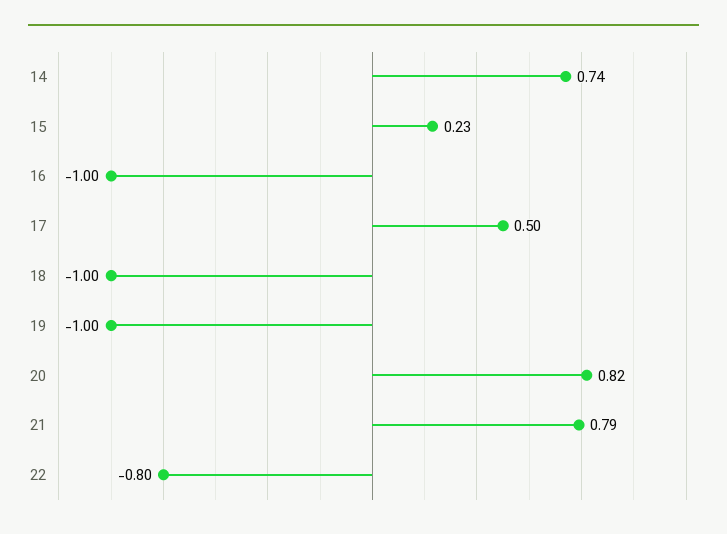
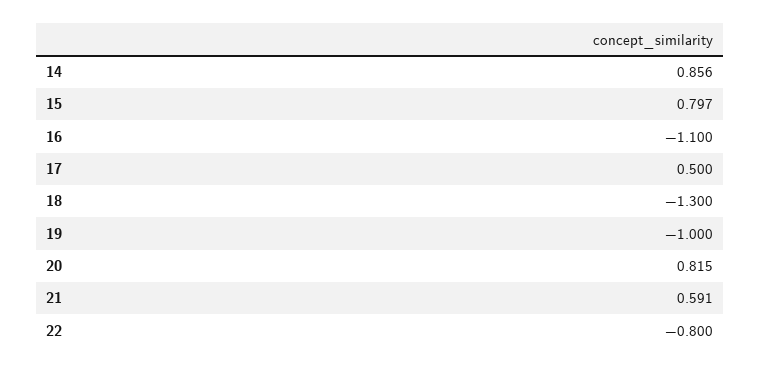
  {
-   "14": 0.74,
+   "14": 0.856,
-   "15": 0.23,
+   "15": 0.797,
-   "16": -1,
+   "16": -1.1,
    "17": 0.5,
-   "18": -1,
+   "18": -1.3,
    "19": -1,
    "20": 0.815,
-   "21": 0.79,
+   "21": 0.591,
    "22": -0.8
  }

